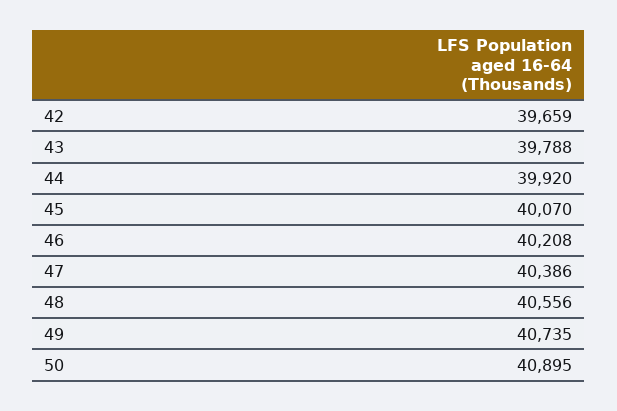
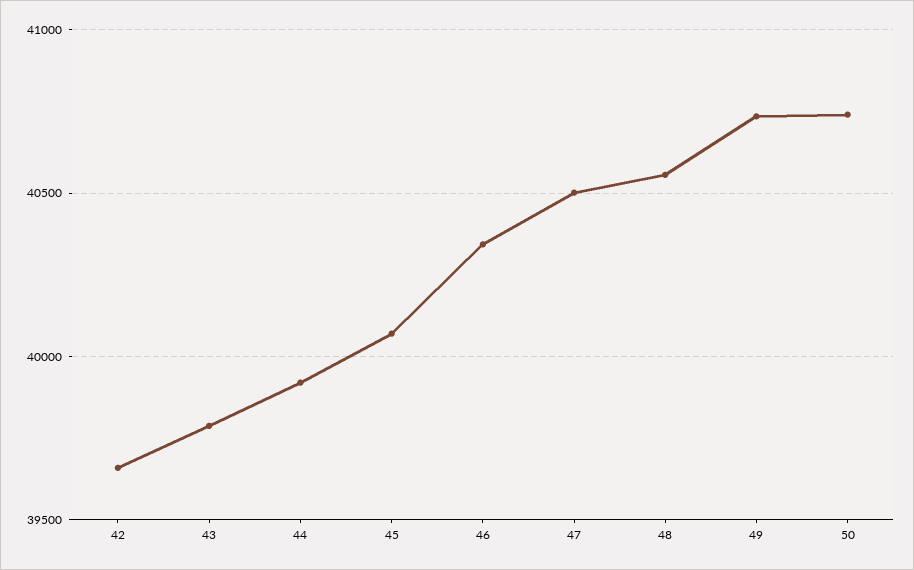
  {
    "42": 39659,
    "43": 39788,
    "44": 39920,
    "45": 40070,
-   "46": 40208,
+   "46": 40350,
-   "47": 40386,
+   "47": 40500,
    "48": 40556,
    "49": 40735,
-   "50": 40895
+   "50": 40750
  }

